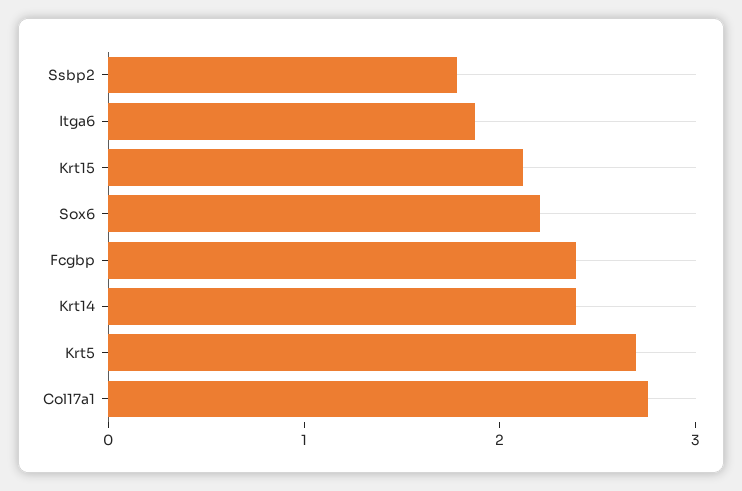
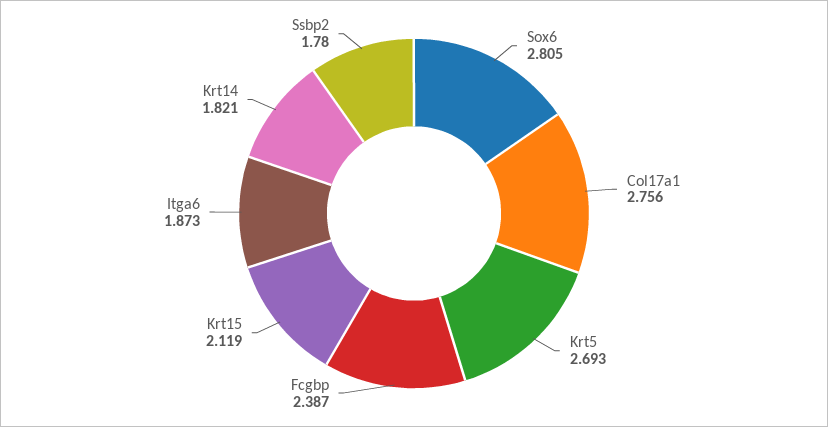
  {
    "Ssbp2": 1.78,
    "Itga6": 1.873,
    "Krt15": 2.119,
-   "Sox6": 2.2,
+   "Sox6": 2.805,
    "Fcgbp": 2.387,
-   "Krt14": 2.4,
+   "Krt14": 1.821,
    "Krt5": 2.693,
    "Col17a1": 2.756
  }

